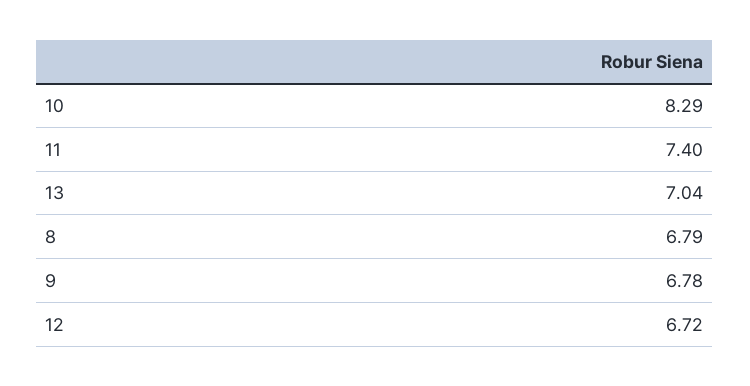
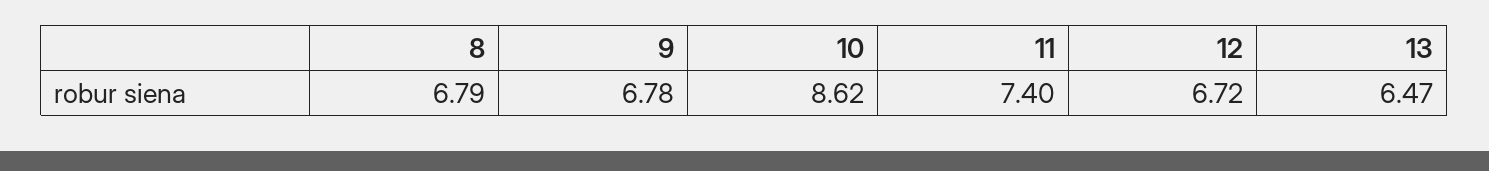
  {
-   "10": 8.29,
+   "10": 8.62,
    "11": 7.4,
-   "13": 7.04,
+   "13": 6.47,
    "8": 6.79,
    "9": 6.78,
    "12": 6.72
  }

